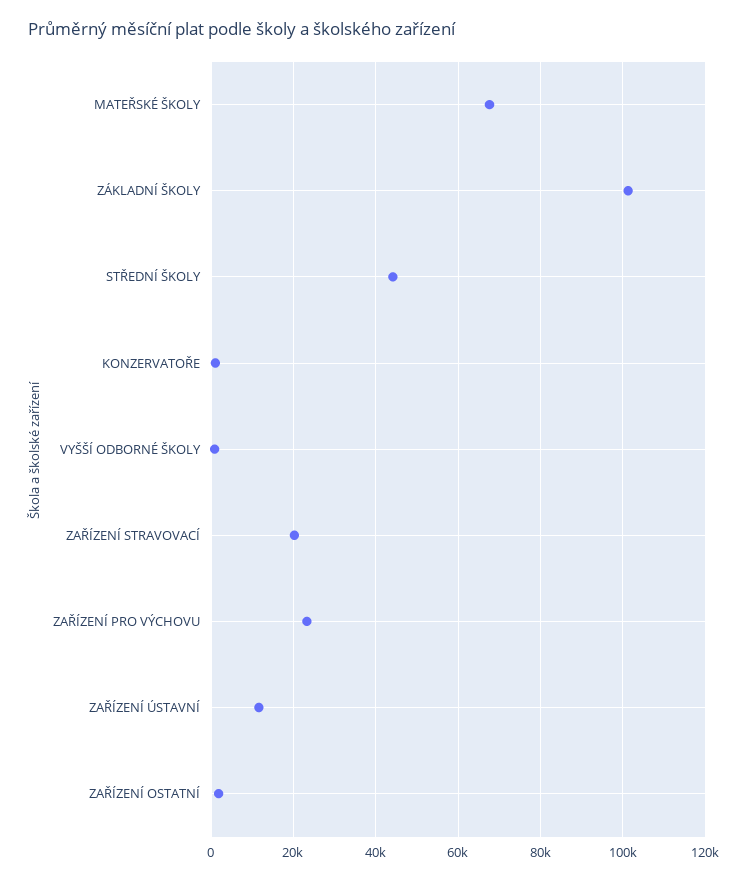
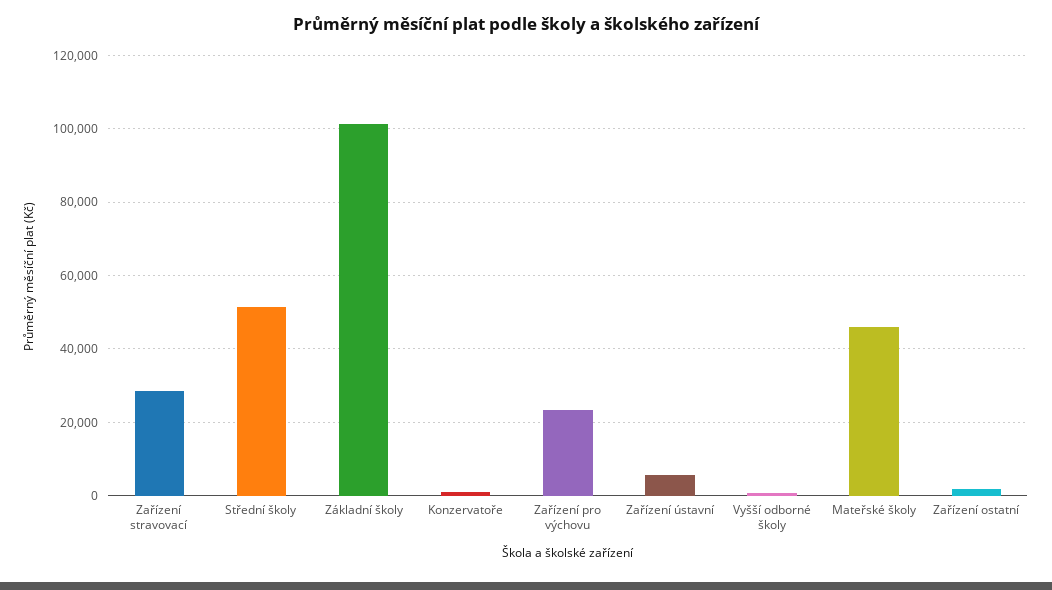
  {
-   "MATEŘSKÉ ŠKOLY": 68000,
+   "MATEŘSKÉ ŠKOLY": 46000,
    "ZÁKLADNÍ ŠKOLY": 102000,
-   "STŘEDNÍ ŠKOLY": 44000,
+   "STŘEDNÍ ŠKOLY": 52000,
    "KONZERVATOŘE": 2000,
    "VYŠŠÍ ODBORNÉ ŠKOLY": 0,
-   "ZAŘÍZENÍ STRAVOVACÍ": 20000,
+   "ZAŘÍZENÍ STRAVOVACÍ": 28000,
    "ZAŘÍZENÍ PRO VÝCHOVU": 24000,
-   "ZAŘÍZENÍ ÚSTAVNÍ": 12000,
+   "ZAŘÍZENÍ ÚSTAVNÍ": 6000,
    "ZAŘÍZENÍ OSTATNÍ": 2000
  }

